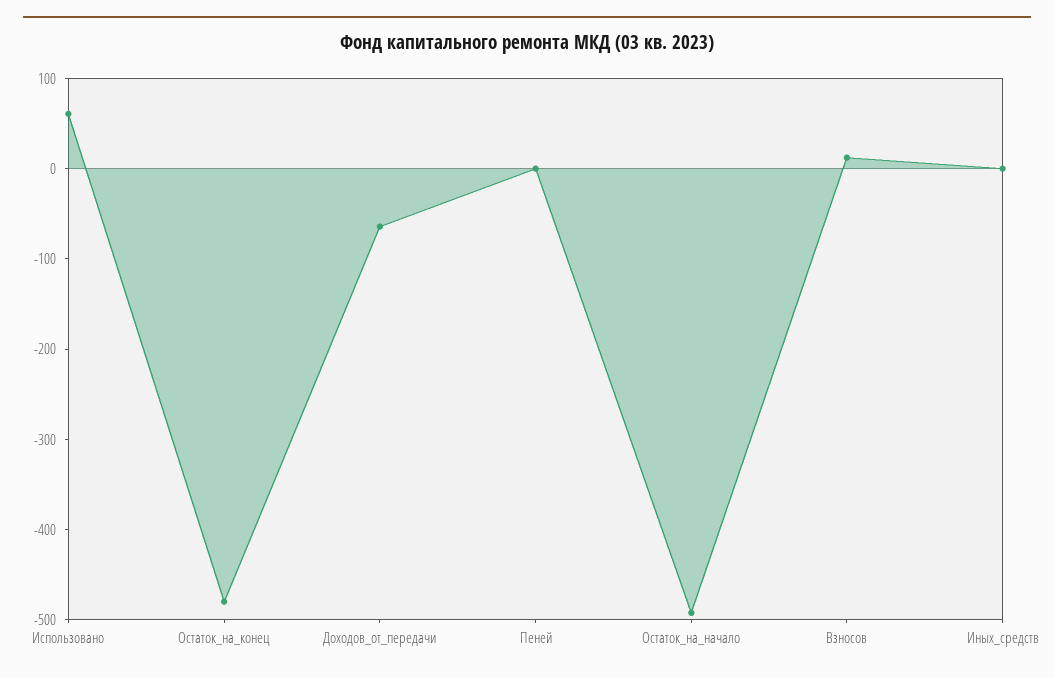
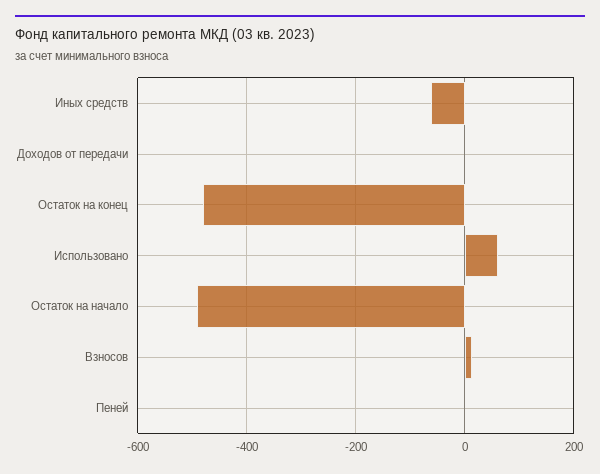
  {
    "Использовано": 60,
    "Остаток_на_конец": -480,
-   "Доходов_от_передачи": -60,
+   "Доходов_от_передачи": 0,
    "Пеней": 0,
    "Остаток_на_начало": -500,
    "Взносов": 20,
-   "Иных_средств": 0
+   "Иных_средств": -60
  }

